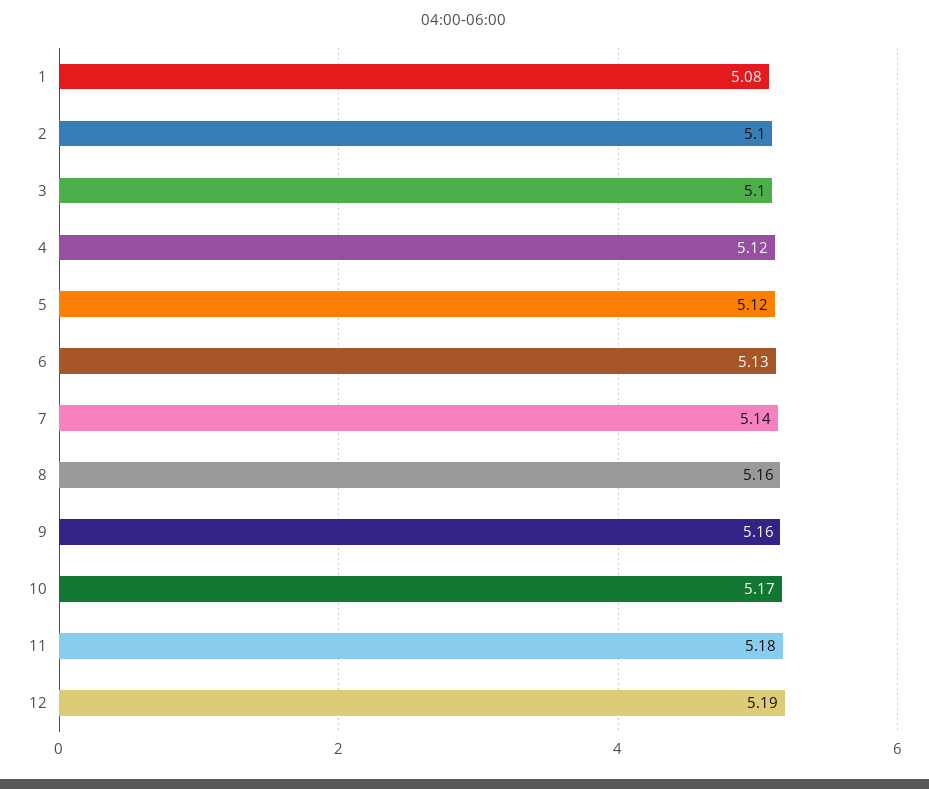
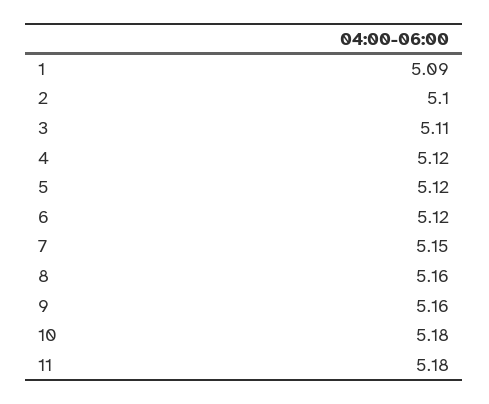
  {
-   "1": 5.08,
+   "1": 5.09,
    "2": 5.1,
-   "3": 5.1,
+   "3": 5.11,
    "4": 5.12,
    "5": 5.12,
-   "6": 5.13,
+   "6": 5.12,
-   "7": 5.14,
+   "7": 5.15,
    "8": 5.16,
    "9": 5.16,
-   "10": 5.17,
+   "10": 5.18,
-   "11": 5.18,
+   "11": 5.18
-   "12": 5.19
  }

